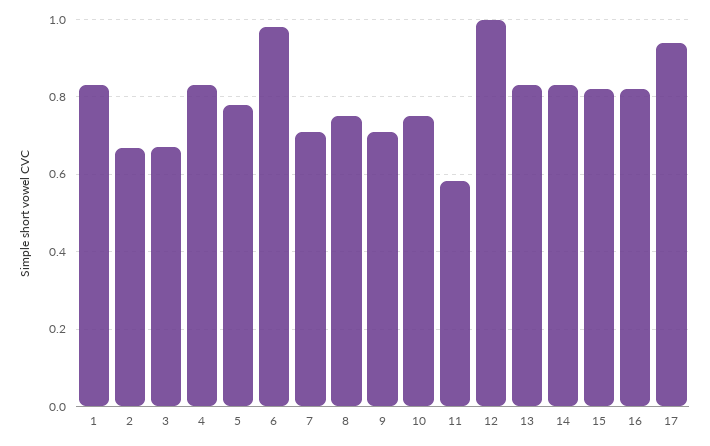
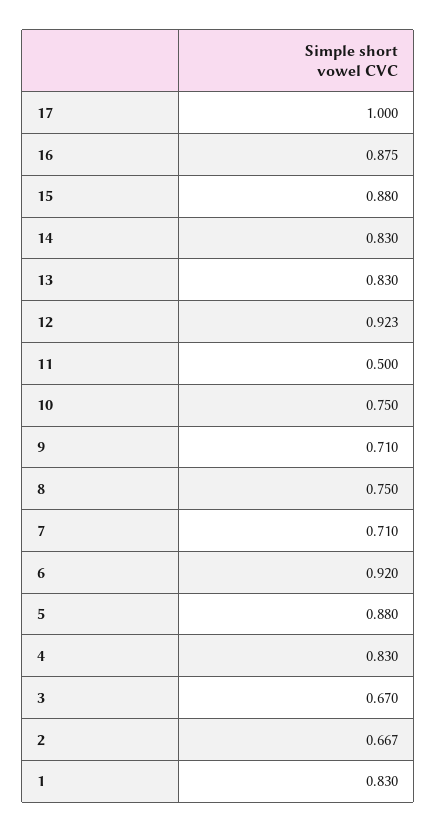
  {
    "1": 0.83,
    "2": 0.667,
    "3": 0.67,
    "4": 0.83,
-   "5": 0.78,
+   "5": 0.88,
-   "6": 0.98,
+   "6": 0.92,
    "7": 0.71,
    "8": 0.75,
    "9": 0.71,
    "10": 0.75,
-   "11": 0.58,
+   "11": 0.5,
-   "12": 1,
+   "12": 0.923,
    "13": 0.83,
    "14": 0.83,
-   "15": 0.82,
+   "15": 0.88,
-   "16": 0.82,
+   "16": 0.875,
-   "17": 0.94
+   "17": 1
  }

